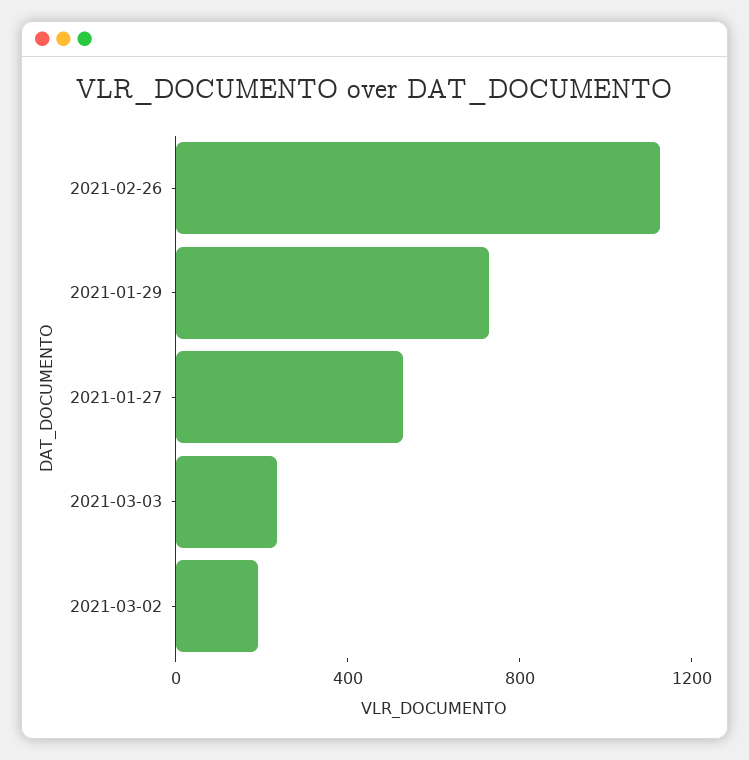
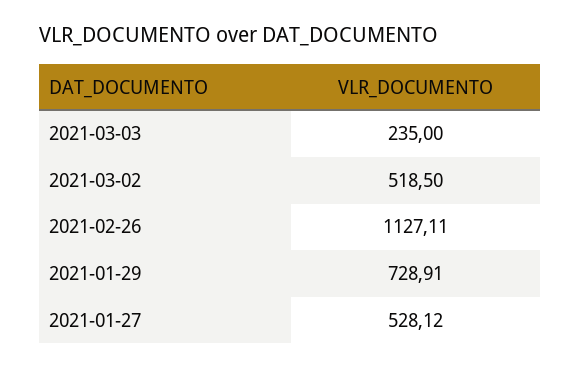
  {
    "2021-02-26": 1127.11,
    "2021-01-29": 728.91,
    "2021-01-27": 528.12,
    "2021-03-03": 235,
-   "2021-03-02": 200
+   "2021-03-02": 518.5
  }

